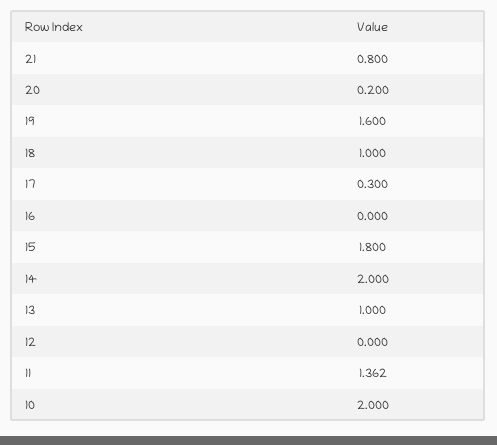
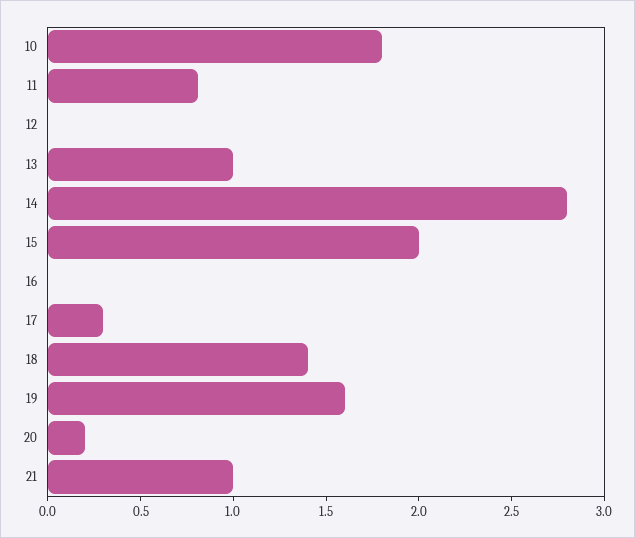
  {
-   "21": 0.8,
+   "21": 1,
    "20": 0.2,
    "19": 1.6,
-   "18": 1,
+   "18": 1.4,
    "17": 0.3,
    "16": 0,
-   "15": 1.8,
+   "15": 2,
-   "14": 2,
+   "14": 2.8,
    "13": 1,
    "12": 0,
-   "11": 1.362,
+   "11": 0.8,
-   "10": 2
+   "10": 1.8
  }

